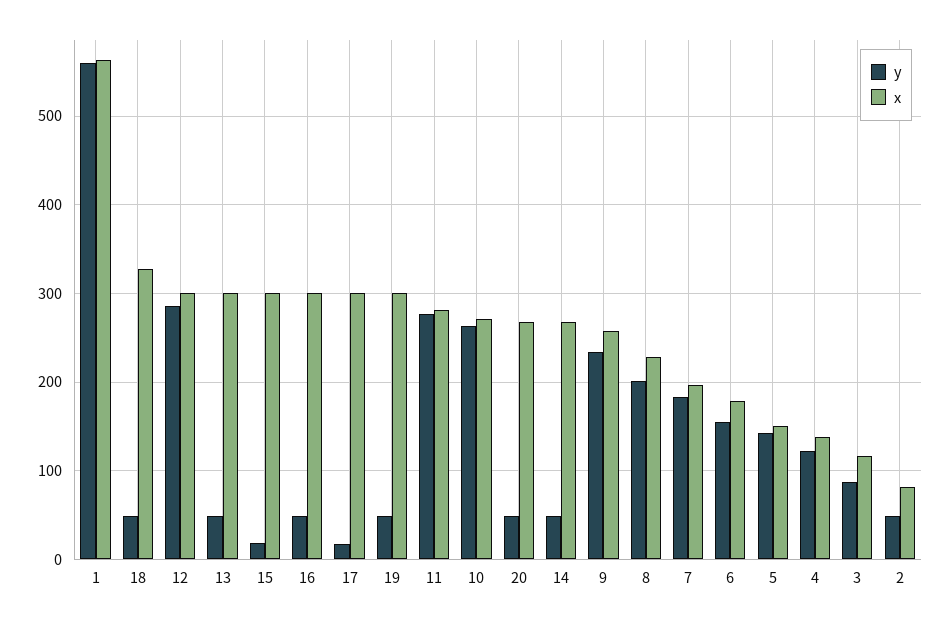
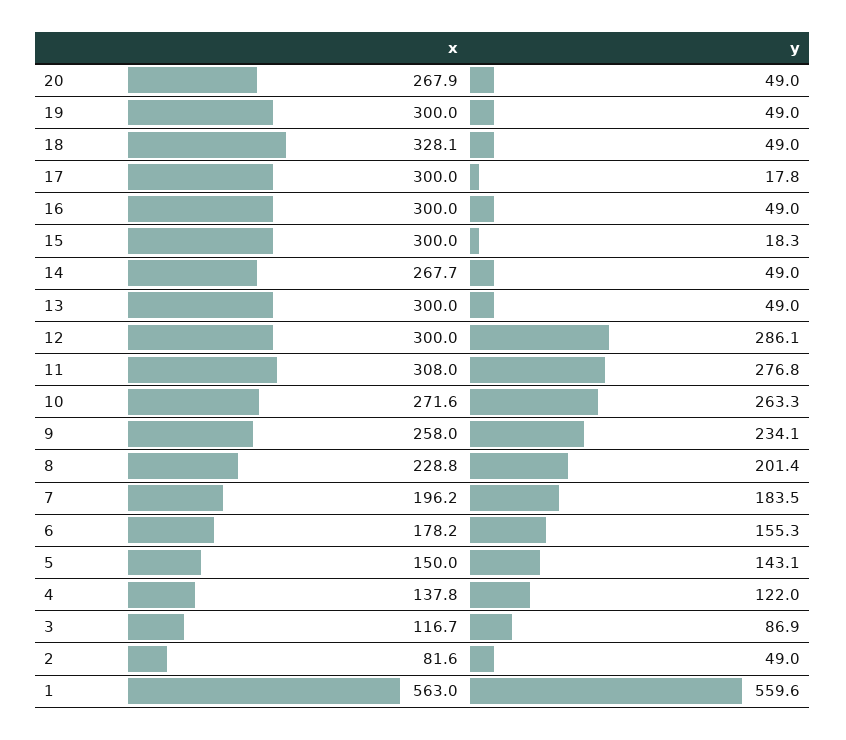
  {
    "y": {
      "1": 559.6,
      "18": 49,
      "12": 286.1,
      "13": 49,
      "15": 18.3,
      "16": 49,
      "17": 17.8,
      "19": 49,
      "11": 276.8,
      "10": 263.3,
      "20": 49,
      "14": 49,
      "9": 234.1,
      "8": 201.4,
      "7": 183.5,
      "6": 155.3,
      "5": 143.1,
      "4": 122,
      "3": 86.9,
      "2": 49
    },
    "x": {
      "1": 563,
      "18": 328.1,
      "12": 300,
      "13": 300,
      "15": 300,
      "16": 300,
      "17": 300,
      "19": 300,
-     "11": 280,
+     "11": 308,
      "10": 271.6,
      "20": 267.9,
      "14": 267.7,
      "9": 258,
      "8": 228.8,
      "7": 196.2,
      "6": 178.2,
      "5": 150,
      "4": 137.8,
      "3": 116.7,
      "2": 81.6
    }
  }

